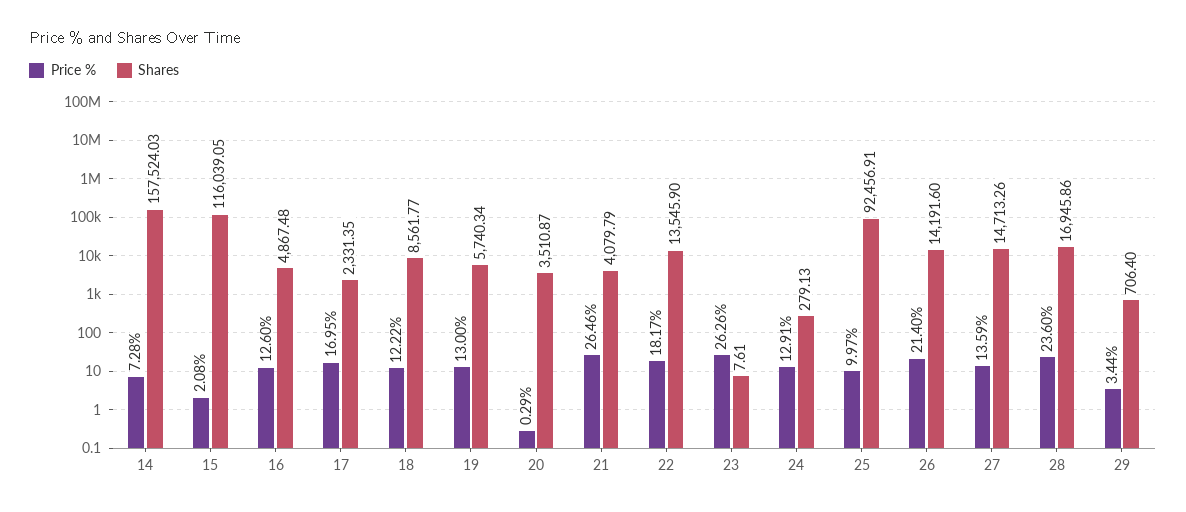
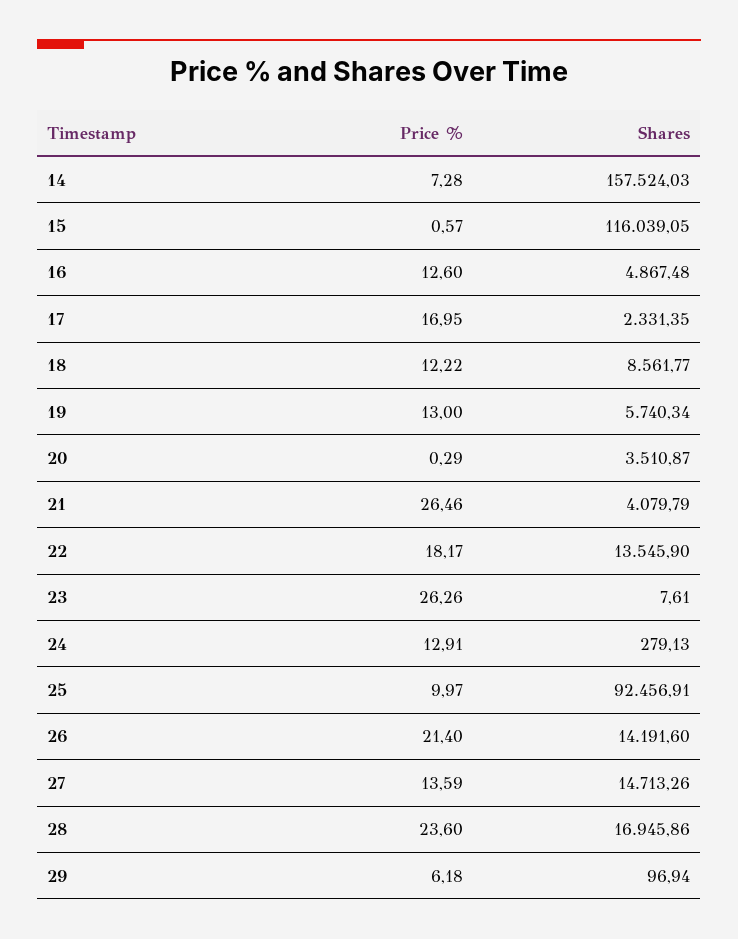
  {
    "Price %": {
      "14": 7.28,
-     "15": 2.08,
+     "15": 0.57,
      "16": 12.6,
      "17": 16.95,
      "18": 12.22,
      "19": 13,
      "20": 0.29,
      "21": 26.46,
      "22": 18.17,
      "23": 26.26,
      "24": 12.91,
      "25": 9.97,
      "26": 21.4,
      "27": 13.59,
      "28": 23.6,
-     "29": 3.44
+     "29": 6.18
    },
    "Shares": {
      "14": 157524.03,
      "15": 116039.05,
      "16": 4867.48,
      "17": 2331.35,
      "18": 8561.77,
      "19": 5740.34,
      "20": 3510.87,
      "21": 4079.79,
      "22": 13545.9,
      "23": 7.61,
      "24": 279.13,
      "25": 92456.91,
      "26": 14191.6,
      "27": 14713.26,
      "28": 16945.86,
-     "29": 706.4
+     "29": 96.94
    }
  }

